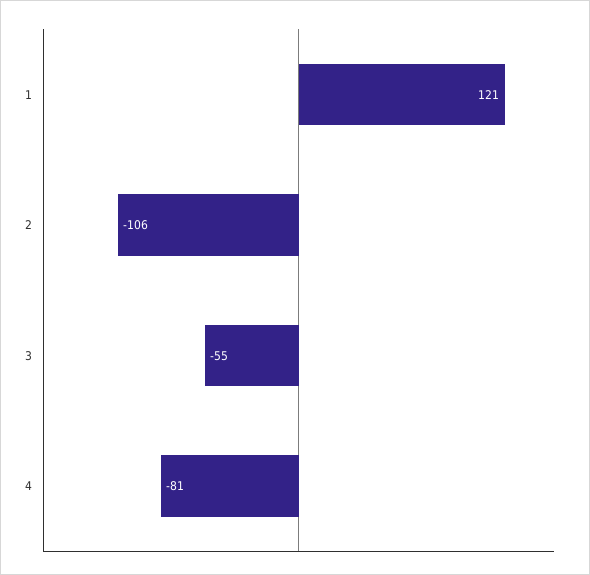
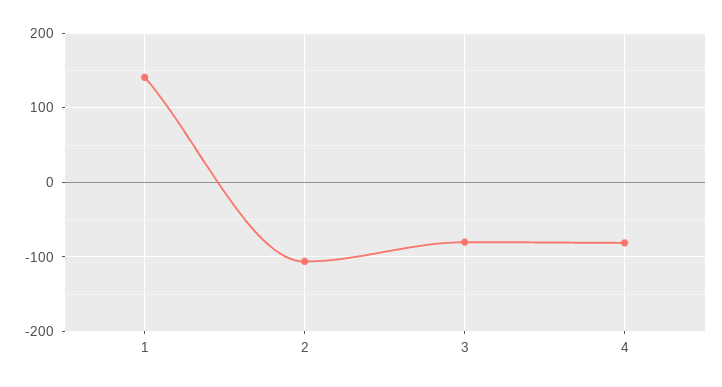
  {
-   "1": 121,
+   "1": 140,
    "2": -106,
-   "3": -55,
+   "3": -80,
    "4": -81
  }

